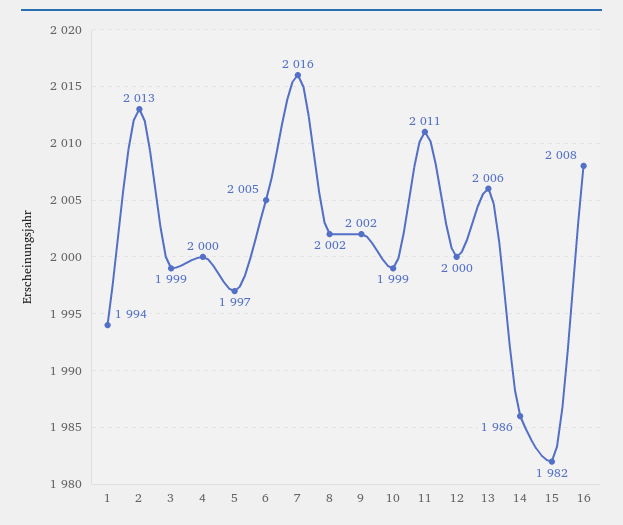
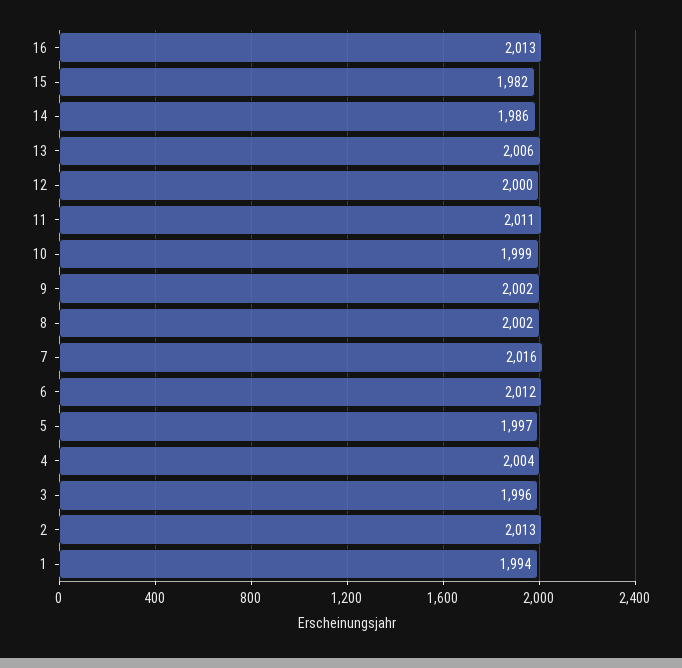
  {
    "1": 1994,
    "2": 2013,
-   "3": 1999,
+   "3": 1996,
-   "4": 2000,
+   "4": 2004,
    "5": 1997,
-   "6": 2005,
+   "6": 2012,
    "7": 2016,
    "8": 2002,
    "9": 2002,
    "10": 1999,
    "11": 2011,
    "12": 2000,
    "13": 2006,
    "14": 1986,
    "15": 1982,
-   "16": 2008
+   "16": 2013
  }

